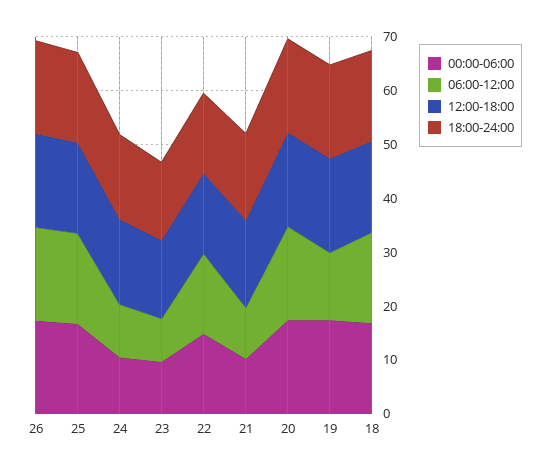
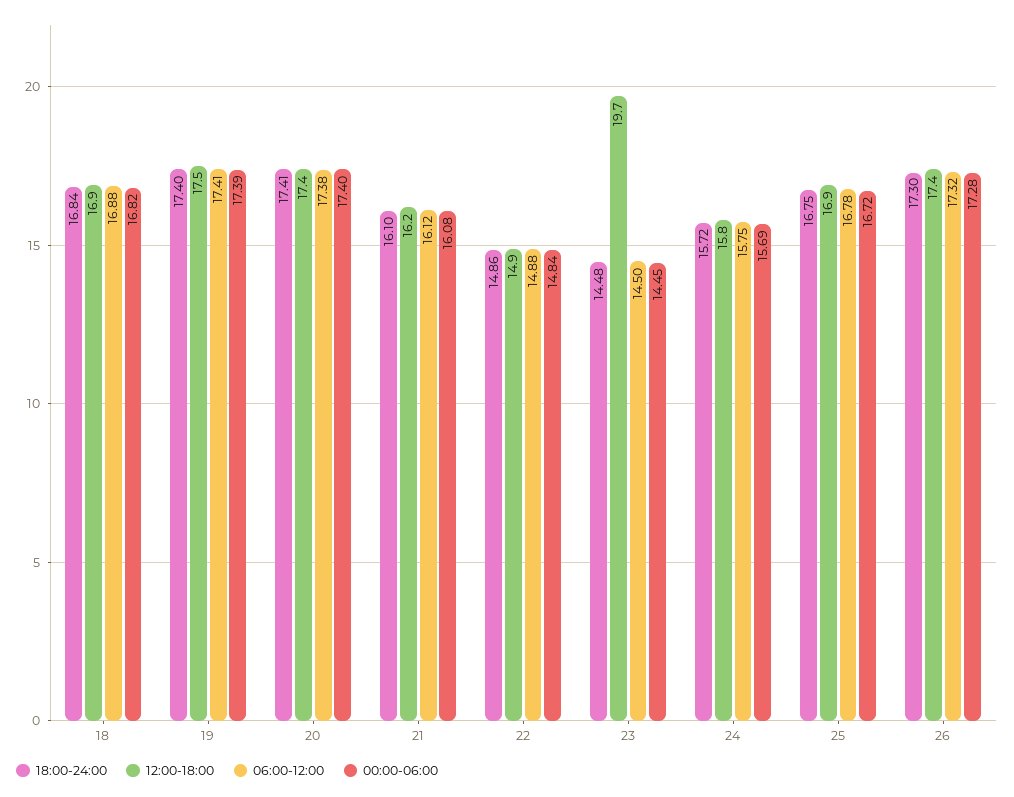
  {
    "00:00-06:00": {
      "26": 17.28,
      "25": 16.72,
-     "24": 10,
+     "24": 15.69,
-     "23": 10,
+     "23": 14.45,
      "22": 14.84,
-     "21": 10,
+     "21": 16.08,
      "20": 17.4,
      "19": 17.39,
      "18": 16.82
    },
    "06:00-12:00": {
      "26": 17.32,
      "25": 16.78,
-     "24": 10,
+     "24": 15.75,
-     "23": 8,
+     "23": 14.5,
      "22": 14.88,
-     "21": 10,
+     "21": 16.12,
      "20": 17.38,
-     "19": 12,
+     "19": 17.41,
      "18": 16.88
    },
    "12:00-18:00": {
      "26": 17.4,
      "25": 16.9,
      "24": 15.8,
-     "23": 14,
+     "23": 19.7,
      "22": 14.9,
      "21": 16.2,
      "20": 17.4,
      "19": 17.5,
      "18": 16.9
    },
    "18:00-24:00": {
      "26": 17.3,
      "25": 16.75,
      "24": 15.72,
      "23": 14.48,
      "22": 14.86,
      "21": 16.1,
      "20": 17.41,
      "19": 17.4,
      "18": 16.84
    }
  }

